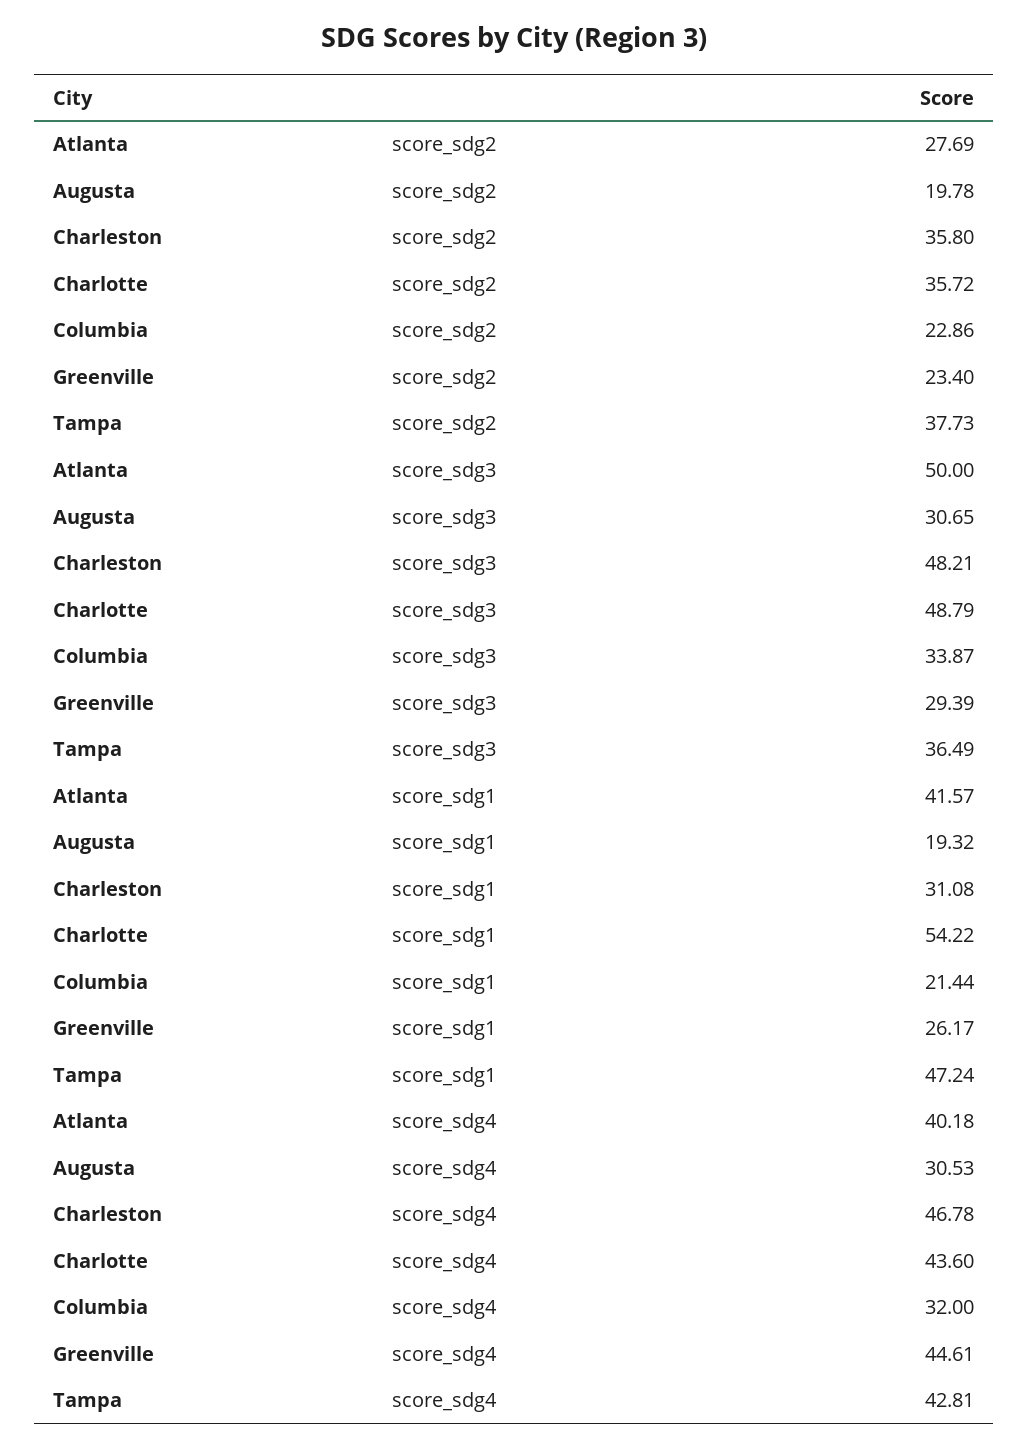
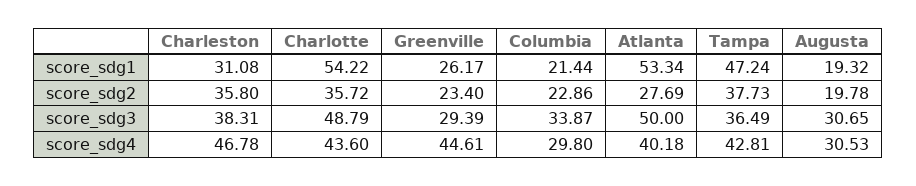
  {
    "Atlanta": {
      "score_sdg2": 27.69,
      "score_sdg3": 50,
-     "score_sdg1": 41.57,
+     "score_sdg1": 53.34,
      "score_sdg4": 40.18
    },
    "Augusta": {
      "score_sdg2": 19.78,
      "score_sdg3": 30.65,
      "score_sdg1": 19.32,
      "score_sdg4": 30.53
    },
    "Charleston": {
      "score_sdg2": 35.8,
-     "score_sdg3": 48.21,
+     "score_sdg3": 38.31,
      "score_sdg1": 31.08,
      "score_sdg4": 46.78
    },
    "Charlotte": {
      "score_sdg2": 35.72,
      "score_sdg3": 48.79,
      "score_sdg1": 54.22,
      "score_sdg4": 43.6
    },
    "Columbia": {
      "score_sdg2": 22.86,
      "score_sdg3": 33.87,
      "score_sdg1": 21.44,
-     "score_sdg4": 32
+     "score_sdg4": 29.8
    },
    "Greenville": {
      "score_sdg2": 23.4,
      "score_sdg3": 29.39,
      "score_sdg1": 26.17,
      "score_sdg4": 44.61
    },
    "Tampa": {
      "score_sdg2": 37.73,
      "score_sdg3": 36.49,
      "score_sdg1": 47.24,
      "score_sdg4": 42.81
    }
  }

